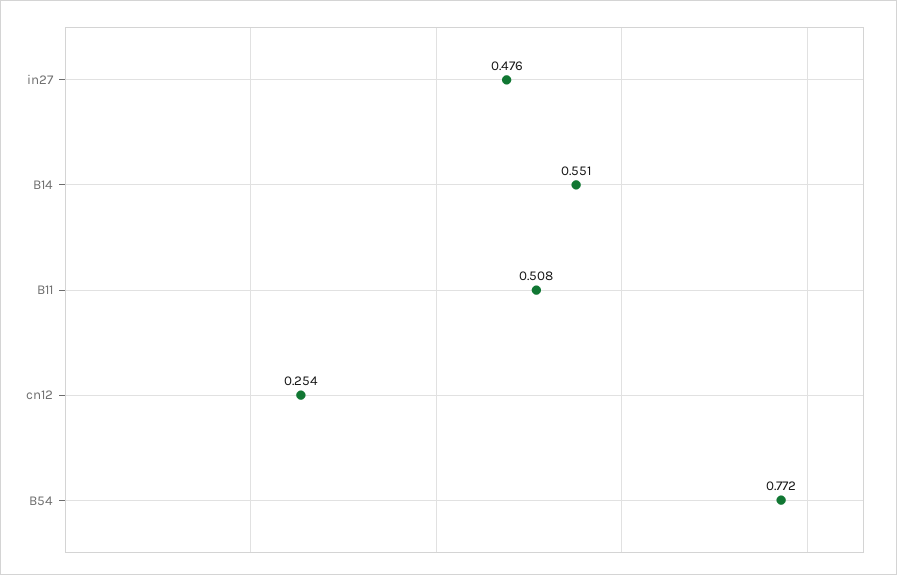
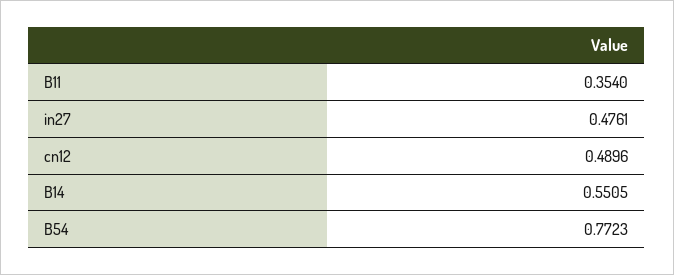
  {
    "in27": 0.4761,
    "B14": 0.5505,
-   "B11": 0.508,
+   "B11": 0.354,
-   "cn12": 0.254,
+   "cn12": 0.4896,
    "B54": 0.7723
  }

